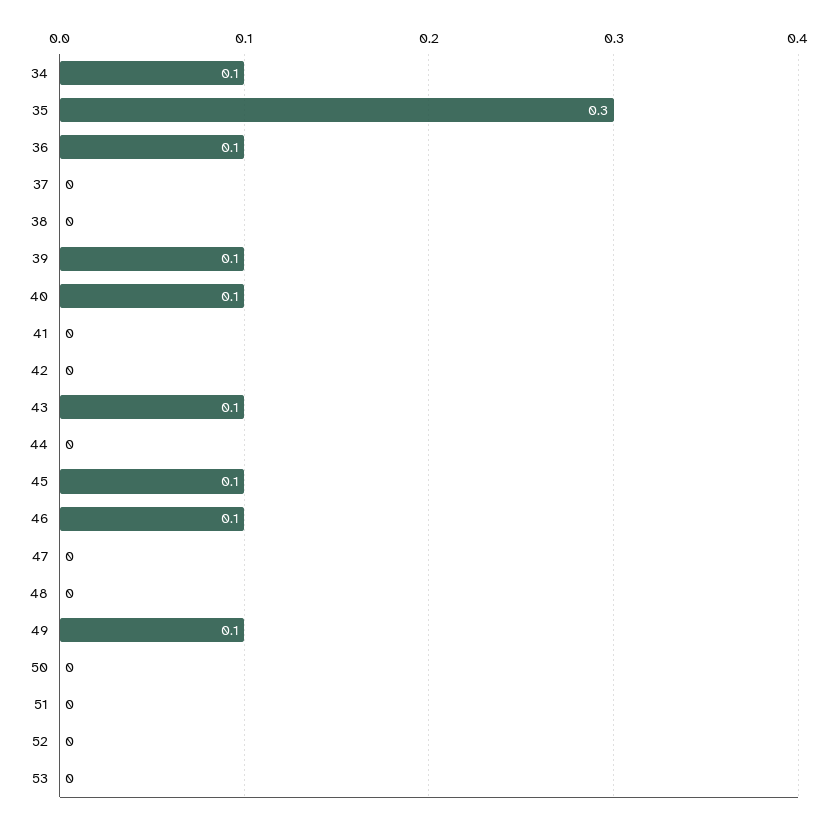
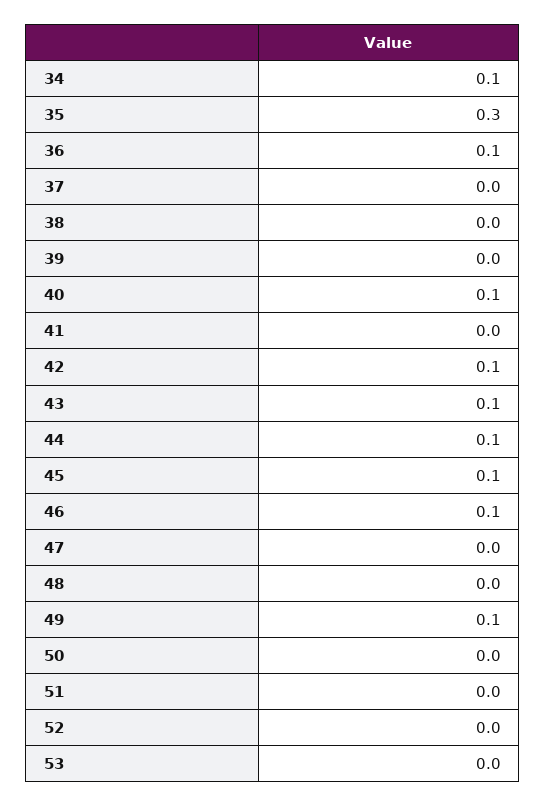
  {
    "34": 0.1,
    "35": 0.3,
    "36": 0.1,
    "37": 0,
    "38": 0,
-   "39": 0.1,
+   "39": 0,
    "40": 0.1,
    "41": 0,
-   "42": 0,
+   "42": 0.1,
    "43": 0.1,
-   "44": 0,
+   "44": 0.1,
    "45": 0.1,
    "46": 0.1,
    "47": 0,
    "48": 0,
    "49": 0.1,
    "50": 0,
    "51": 0,
    "52": 0,
    "53": 0
  }

